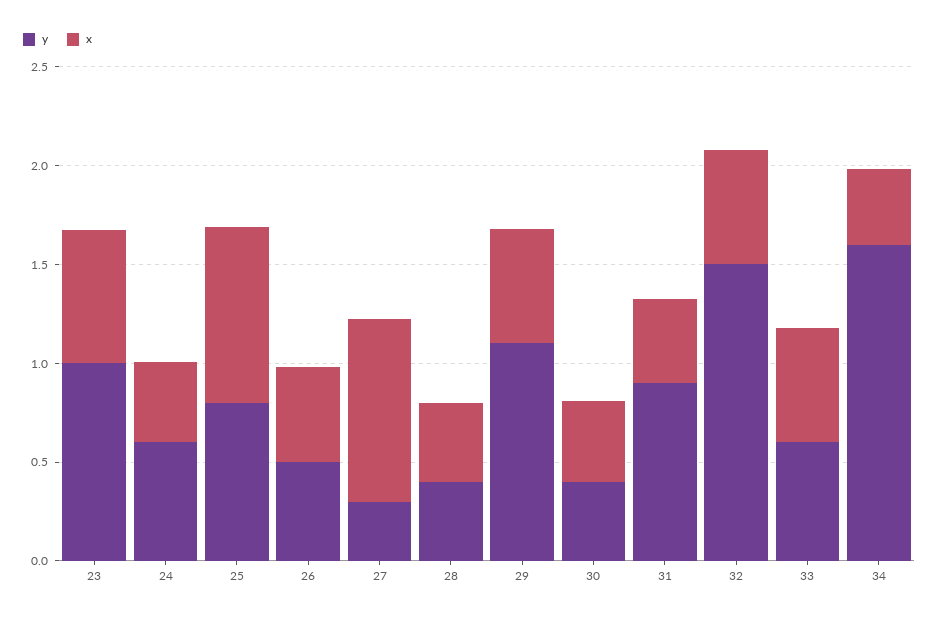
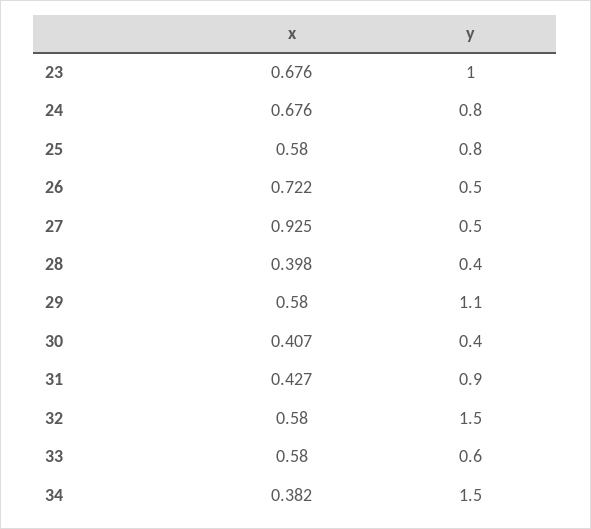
  {
    "y": {
      "23": 1,
-     "24": 0.6,
+     "24": 0.8,
      "25": 0.8,
      "26": 0.5,
-     "27": 0.3,
+     "27": 0.5,
      "28": 0.4,
      "29": 1.1,
      "30": 0.4,
      "31": 0.9,
      "32": 1.5,
      "33": 0.6,
-     "34": 1.6
+     "34": 1.5
    },
    "x": {
      "23": 0.676,
-     "24": 0.4,
+     "24": 0.676,
-     "25": 0.9,
+     "25": 0.58,
-     "26": 0.5,
+     "26": 0.722,
      "27": 0.925,
      "28": 0.398,
      "29": 0.58,
      "30": 0.407,
      "31": 0.427,
      "32": 0.58,
      "33": 0.58,
      "34": 0.382
    }
  }

